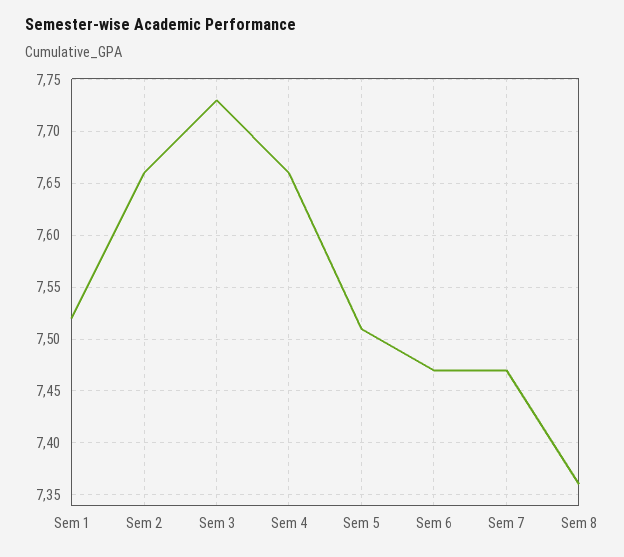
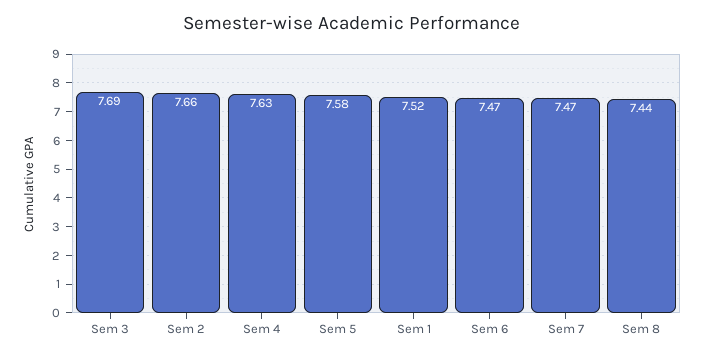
  {
    "Sem 1": 7.52,
    "Sem 2": 7.66,
-   "Sem 3": 7.73,
+   "Sem 3": 7.69,
-   "Sem 4": 7.66,
+   "Sem 4": 7.63,
-   "Sem 5": 7.51,
+   "Sem 5": 7.58,
    "Sem 6": 7.47,
    "Sem 7": 7.47,
-   "Sem 8": 7.36
+   "Sem 8": 7.44
  }

